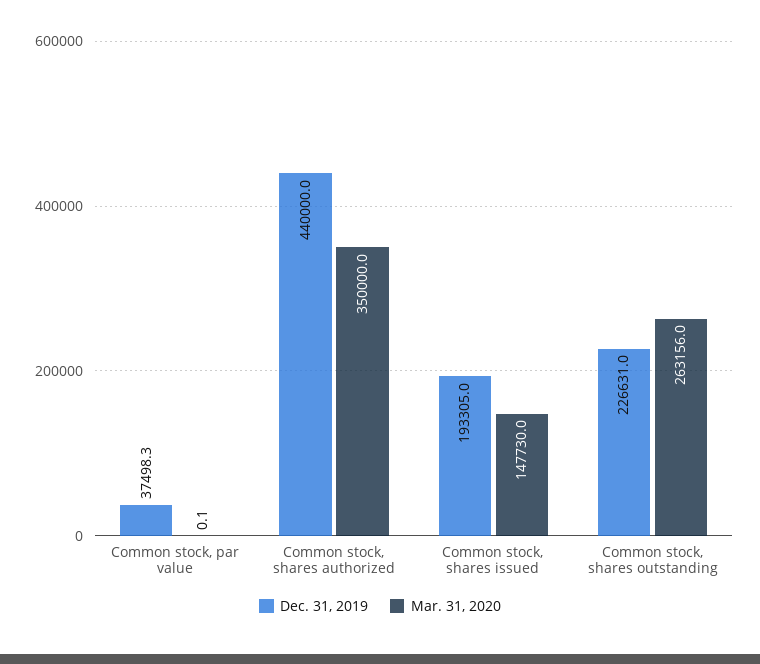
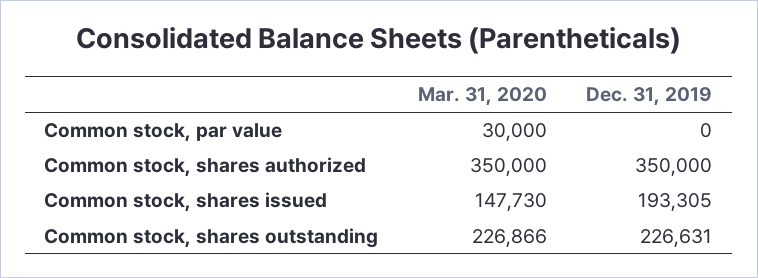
  {
    "Dec. 31, 2019": {
-     "Common stock, par value": 37498.3,
+     "Common stock, par value": 0,
-     "Common stock, shares authorized": 440000,
+     "Common stock, shares authorized": 350000,
      "Common stock, shares issued": 193305,
      "Common stock, shares outstanding": 226631
    },
    "Mar. 31, 2020": {
-     "Common stock, par value": 0.1,
+     "Common stock, par value": 30000,
      "Common stock, shares authorized": 350000,
      "Common stock, shares issued": 147730,
-     "Common stock, shares outstanding": 263156
+     "Common stock, shares outstanding": 226866
    }
  }

